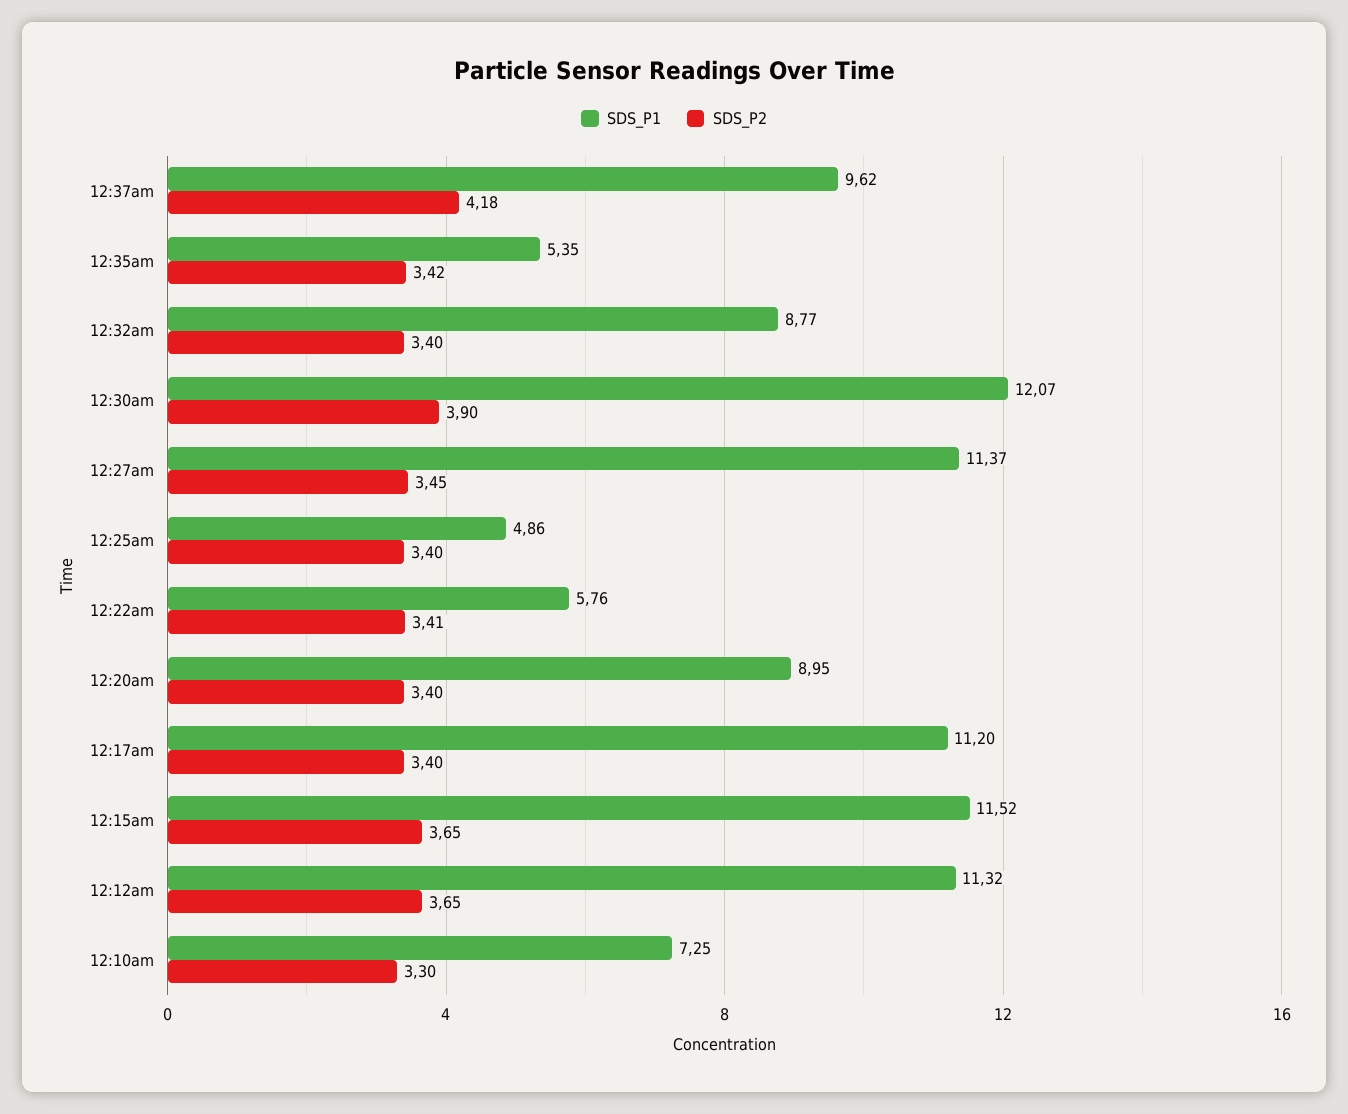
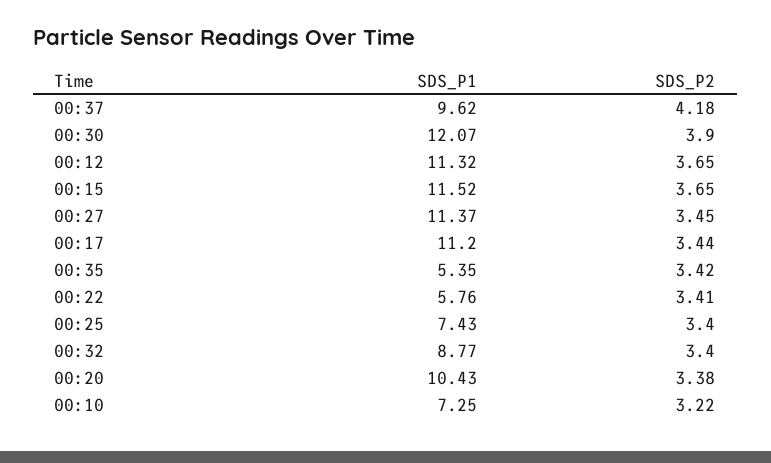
  {
    "SDS_P1": {
      "12:37am": 9.62,
      "12:35am": 5.35,
      "12:32am": 8.77,
      "12:30am": 12.07,
      "12:27am": 11.37,
-     "12:25am": 4.86,
+     "12:25am": 7.43,
      "12:22am": 5.76,
-     "12:20am": 8.95,
+     "12:20am": 10.43,
      "12:17am": 11.2,
      "12:15am": 11.52,
      "12:12am": 11.32,
      "12:10am": 7.25
    },
    "SDS_P2": {
      "12:37am": 4.18,
      "12:35am": 3.42,
      "12:32am": 3.4,
      "12:30am": 3.9,
      "12:27am": 3.45,
      "12:25am": 3.4,
      "12:22am": 3.41,
-     "12:20am": 3.4,
+     "12:20am": 3.38,
-     "12:17am": 3.4,
+     "12:17am": 3.44,
      "12:15am": 3.65,
      "12:12am": 3.65,
-     "12:10am": 3.3
+     "12:10am": 3.22
    }
  }

